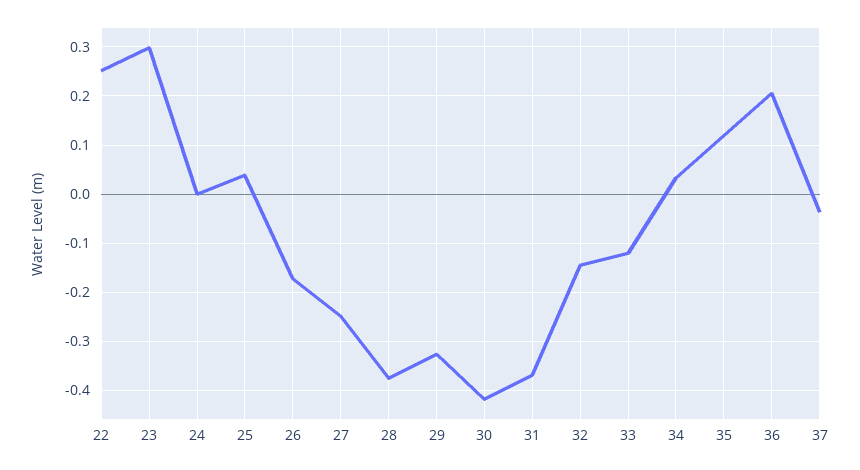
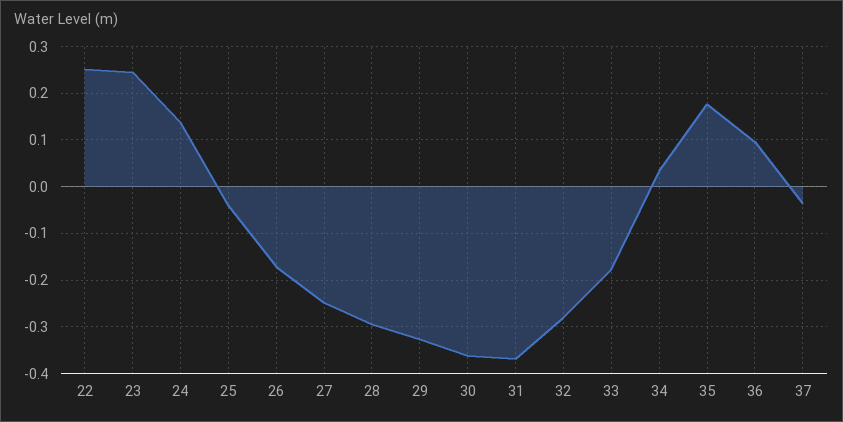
  {
    "22": 0.26,
-   "23": 0.3,
+   "23": 0.24,
-   "24": 0,
+   "24": 0.14,
-   "25": 0.04,
+   "25": -0.04,
    "26": -0.18,
    "27": -0.24,
-   "28": -0.38,
+   "28": -0.3,
    "29": -0.32,
-   "30": -0.42,
+   "30": -0.36,
    "31": -0.36,
-   "32": -0.14,
+   "32": -0.28,
-   "33": -0.12,
+   "33": -0.18,
    "34": 0.04,
-   "35": 0.12,
+   "35": 0.18,
-   "36": 0.2,
+   "36": 0.1,
    "37": -0.04
  }

